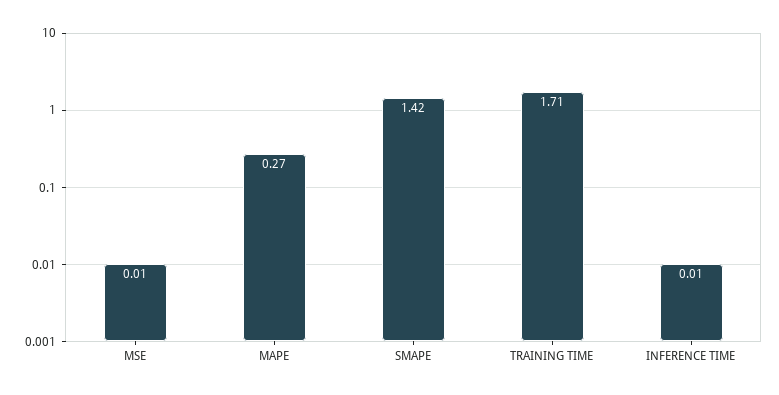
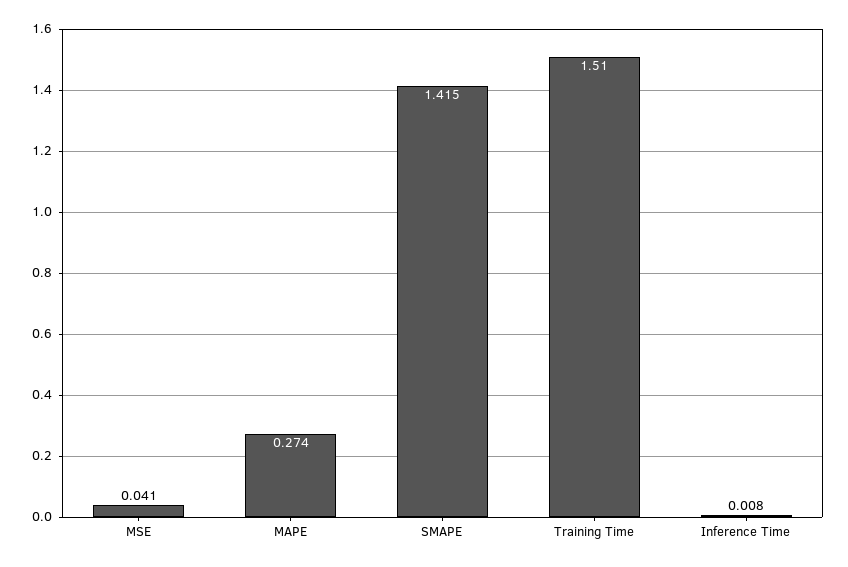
  {
-   "MSE": 0.01,
+   "MSE": 0.041,
    "MAPE": 0.274,
    "SMAPE": 1.415,
-   "TRAINING TIME": 1.71,
+   "TRAINING TIME": 1.51,
    "INFERENCE TIME": 0.008
  }

